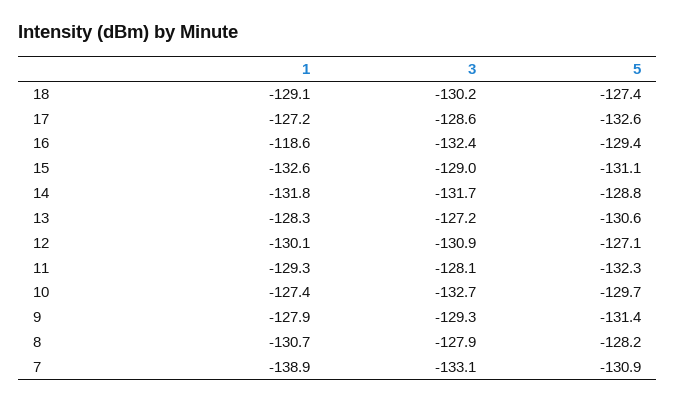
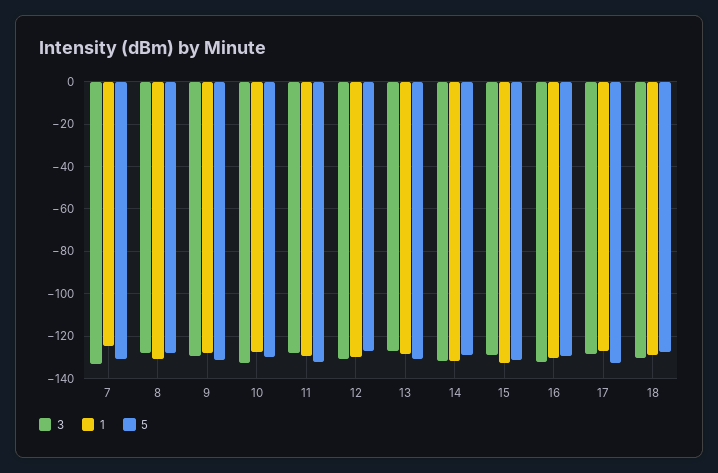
  {
    "1": {
      "18": -129.1,
      "17": -127.2,
-     "16": -118.6,
+     "16": -130,
      "15": -132.6,
      "14": -131.8,
      "13": -128.3,
      "12": -130.1,
      "11": -129.3,
      "10": -127.4,
      "9": -127.9,
      "8": -130.7,
-     "7": -138.9
+     "7": -125
    },
    "3": {
      "18": -130.2,
      "17": -128.6,
      "16": -132.4,
      "15": -129,
      "14": -131.7,
      "13": -127.2,
      "12": -130.9,
      "11": -128.1,
      "10": -132.7,
      "9": -129.3,
      "8": -127.9,
      "7": -133.1
    },
    "5": {
      "18": -127.4,
      "17": -132.6,
      "16": -129.4,
      "15": -131.1,
      "14": -128.8,
      "13": -130.6,
      "12": -127.1,
      "11": -132.3,
      "10": -129.7,
      "9": -131.4,
      "8": -128.2,
      "7": -130.9
    }
  }

